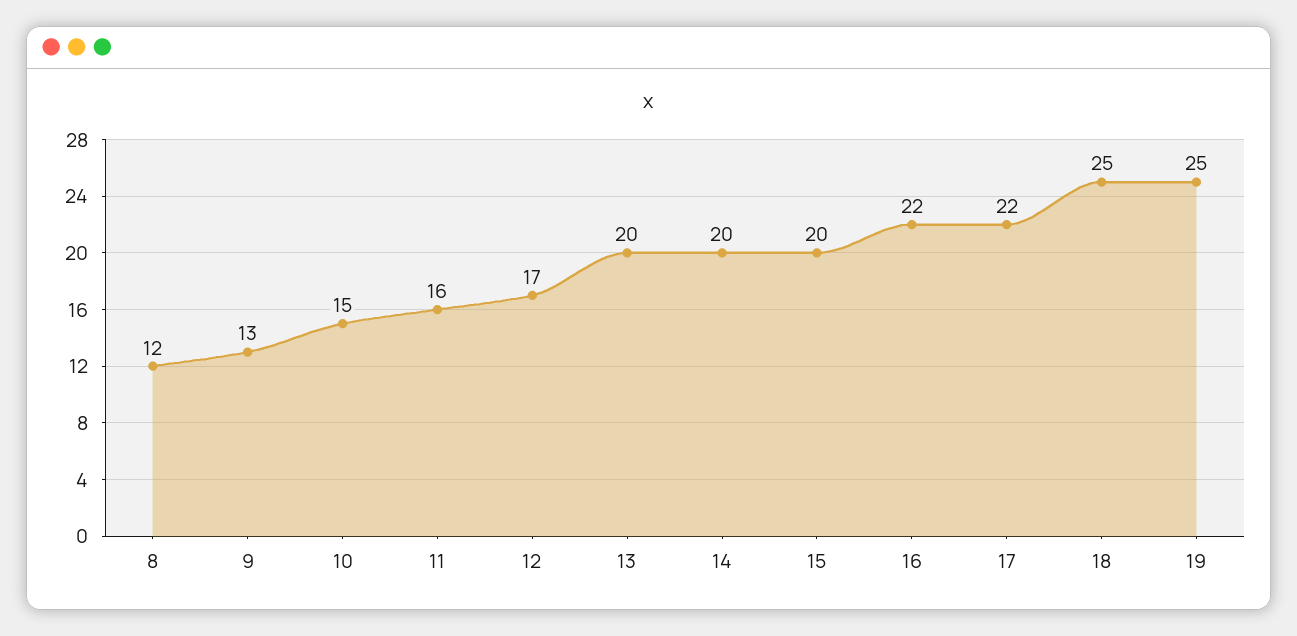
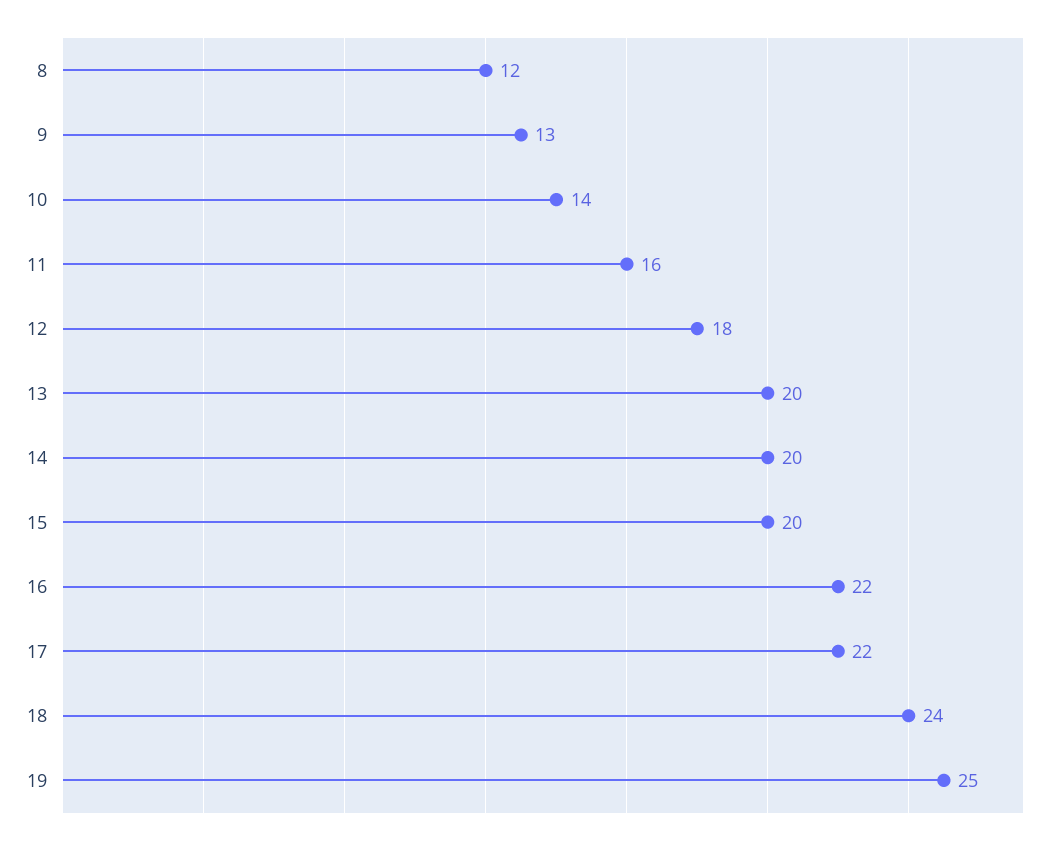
  {
    "8": 12,
    "9": 13,
-   "10": 15,
+   "10": 14,
    "11": 16,
-   "12": 17,
+   "12": 18,
    "13": 20,
    "14": 20,
    "15": 20,
    "16": 22,
    "17": 22,
-   "18": 25,
+   "18": 24,
    "19": 25
  }

